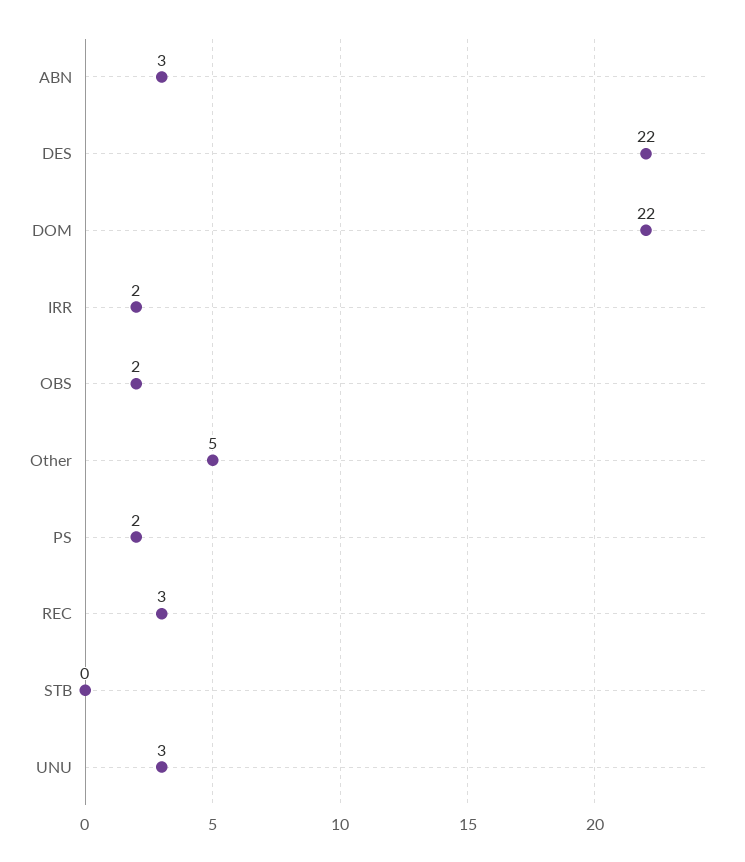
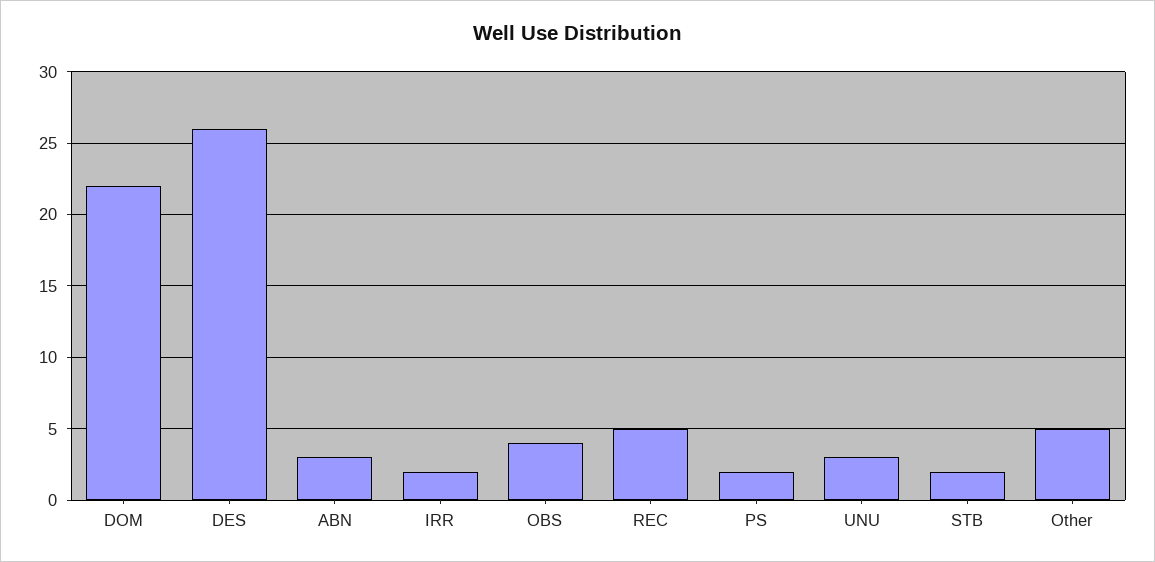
  {
    "ABN": 3,
-   "DES": 22,
+   "DES": 26,
    "DOM": 22,
    "IRR": 2,
-   "OBS": 2,
+   "OBS": 4,
    "Other": 5,
    "PS": 2,
-   "REC": 3,
+   "REC": 5,
-   "STB": 0,
+   "STB": 2,
    "UNU": 3
  }

